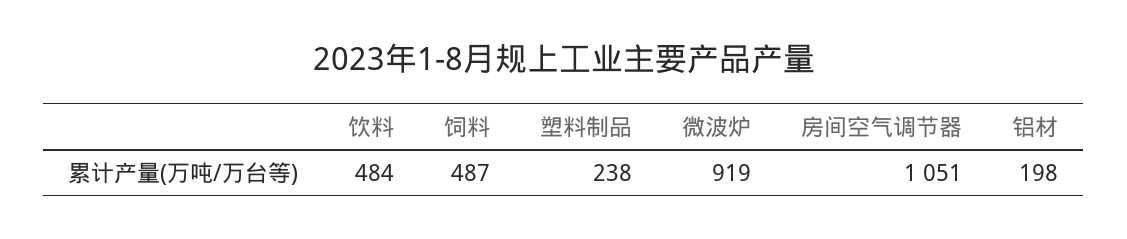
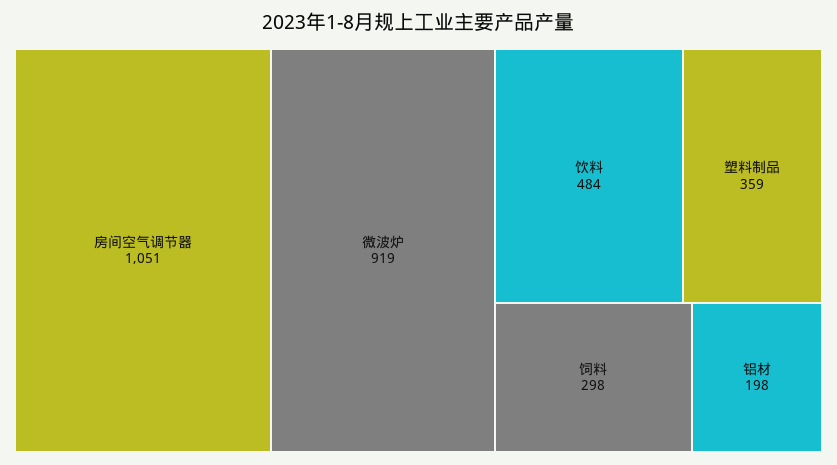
  {
    "饮料": 484,
-   "饲料": 487,
+   "饲料": 298,
-   "塑料制品": 238,
+   "塑料制品": 359,
    "微波炉": 919,
    "房间空气调节器": 1051,
    "铝材": 198
  }

